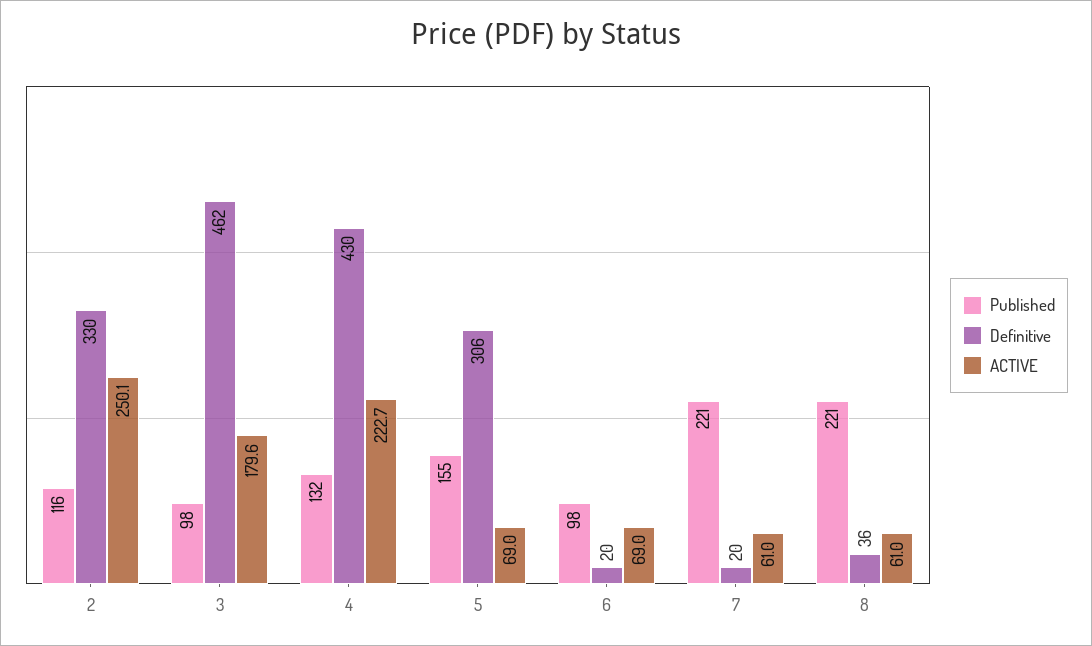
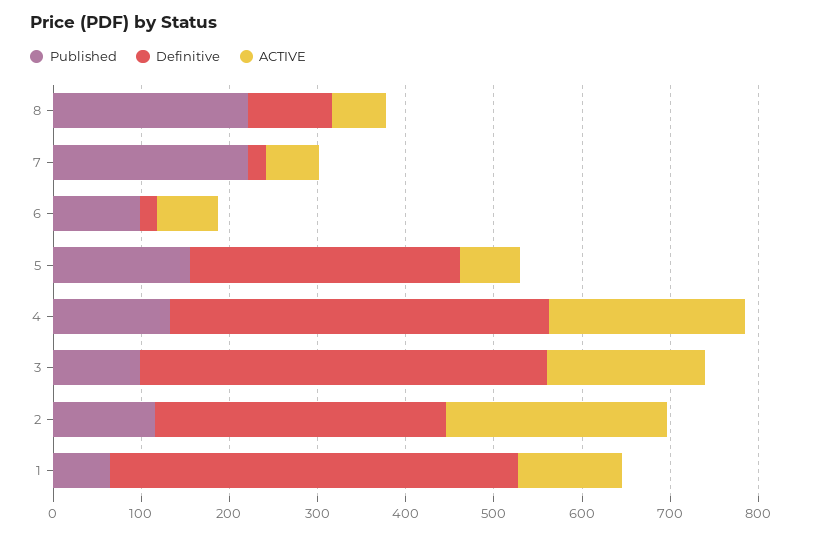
  {
    "Published": {
      "2": 116,
      "3": 98,
      "4": 132,
      "5": 155,
      "6": 98,
      "7": 221,
-     "8": 221
+     "8": 221,
+     "1": 60
    },
    "Definitive": {
      "2": 330,
      "3": 462,
      "4": 430,
      "5": 306,
      "6": 20,
      "7": 20,
-     "8": 36
+     "8": 100,
+     "1": 460
    },
    "ACTIVE": {
      "2": 250.1,
      "3": 179.6,
      "4": 222.7,
      "5": 69,
      "6": 69,
      "7": 61,
-     "8": 61
+     "8": 61,
+     "1": 120
    }
  }

